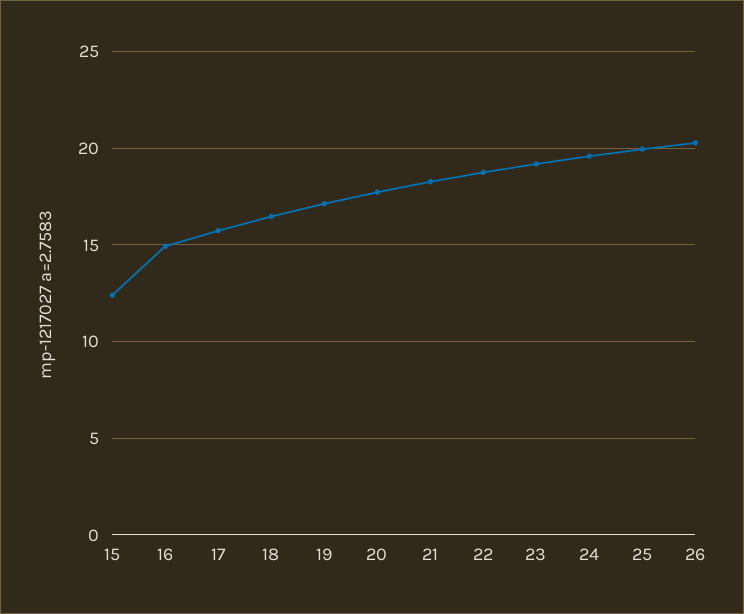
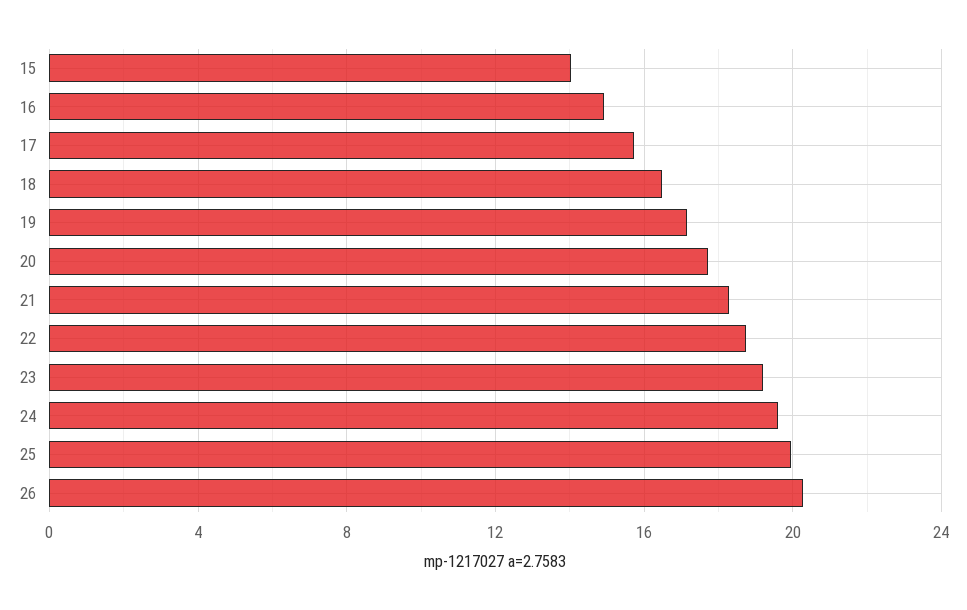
  {
-   "15": 12.5,
+   "15": 14,
    "16": 15,
    "17": 15.5,
    "18": 16.5,
    "19": 17,
    "20": 17.5,
    "21": 18.5,
    "22": 19,
    "23": 19,
    "24": 19.5,
    "25": 20,
    "26": 20.5
  }

